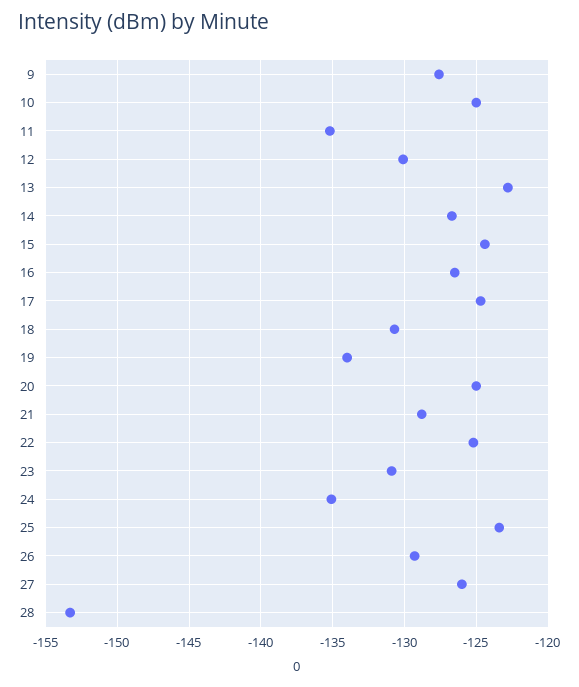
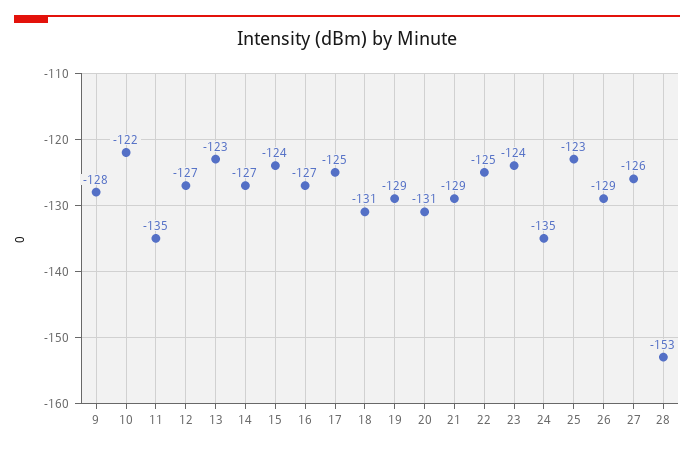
  {
    "9": -128,
-   "10": -125,
+   "10": -122,
    "11": -135,
-   "12": -130,
+   "12": -127,
    "13": -123,
    "14": -127,
    "15": -124,
    "16": -127,
    "17": -125,
    "18": -131,
-   "19": -134,
+   "19": -129,
-   "20": -125,
+   "20": -131,
    "21": -129,
    "22": -125,
-   "23": -131,
+   "23": -124,
    "24": -135,
    "25": -123,
    "26": -129,
    "27": -126,
    "28": -153
  }

